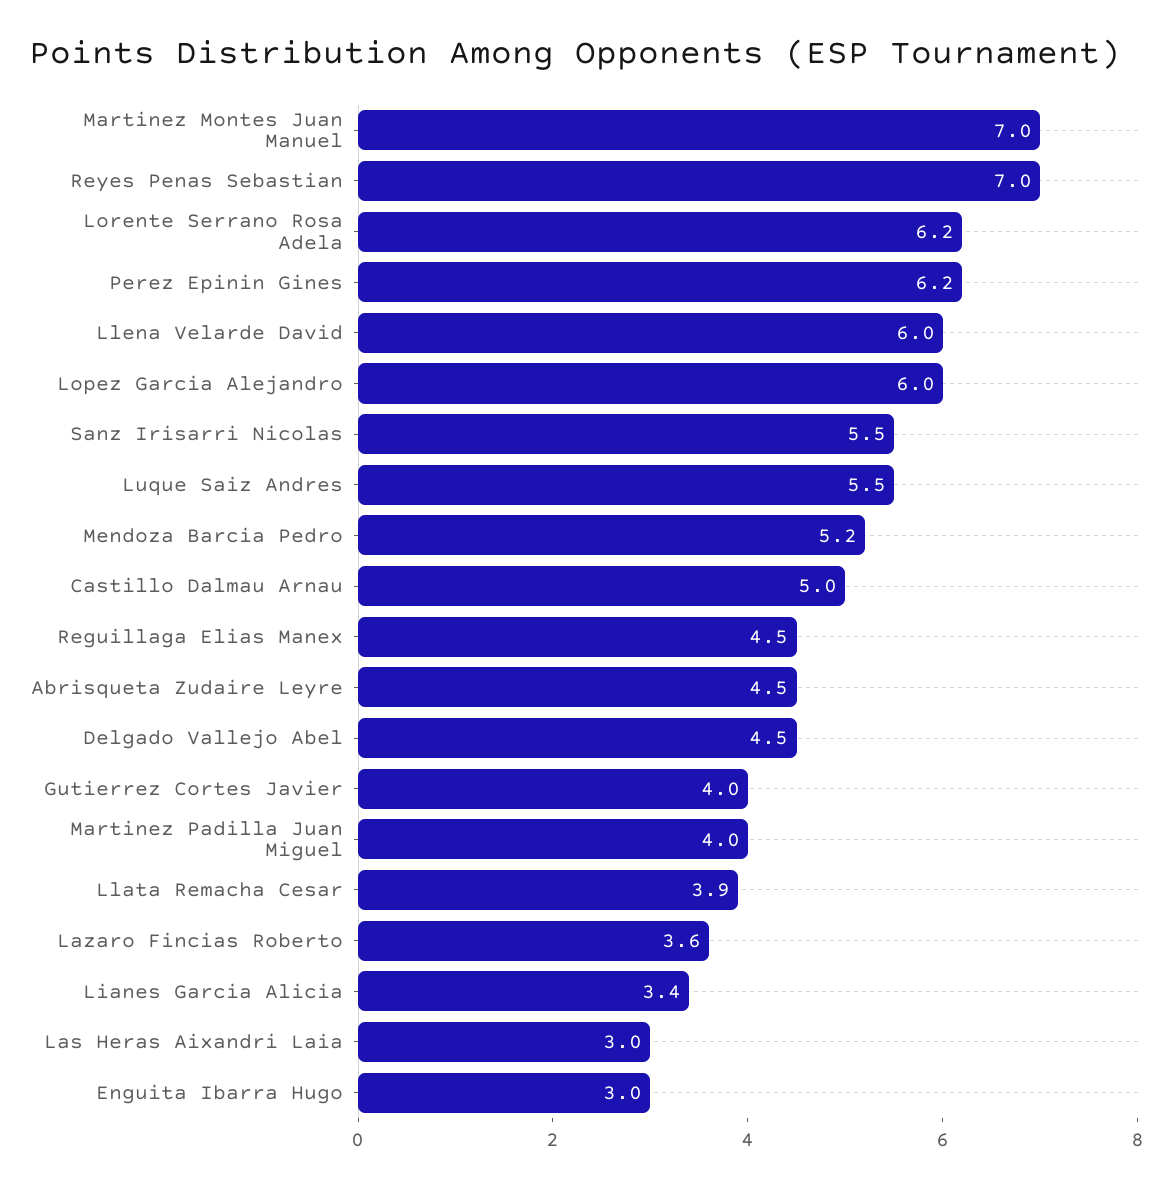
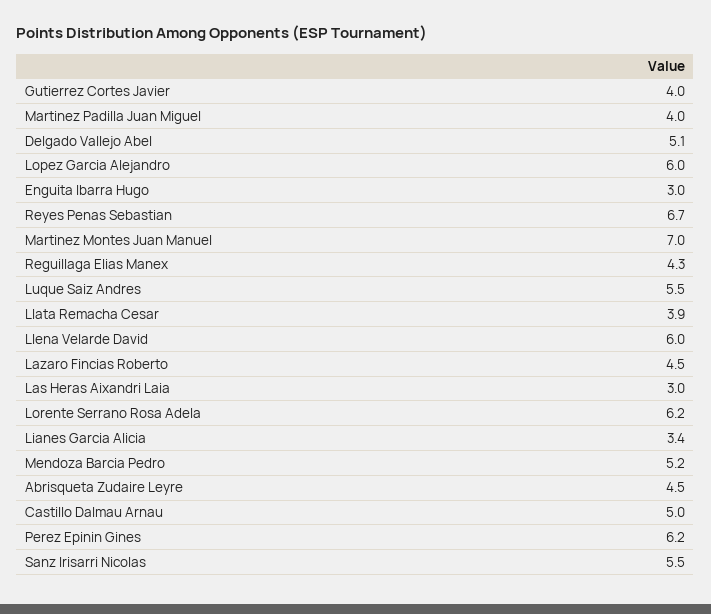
  {
    "Martinez Montes Juan Manuel": 7,
-   "Reyes Penas Sebastian": 7,
+   "Reyes Penas Sebastian": 6.7,
    "Lorente Serrano Rosa Adela": 6.2,
    "Perez Epinin Gines": 6.2,
    "Llena Velarde David": 6,
    "Lopez Garcia Alejandro": 6,
    "Sanz Irisarri Nicolas": 5.5,
    "Luque Saiz Andres": 5.5,
    "Mendoza Barcia Pedro": 5.2,
    "Castillo Dalmau Arnau": 5,
-   "Reguillaga Elias Manex": 4.5,
+   "Reguillaga Elias Manex": 4.3,
    "Abrisqueta Zudaire Leyre": 4.5,
-   "Delgado Vallejo Abel": 4.5,
+   "Delgado Vallejo Abel": 5.1,
    "Gutierrez Cortes Javier": 4,
    "Martinez Padilla Juan Miguel": 4,
    "Llata Remacha Cesar": 3.9,
-   "Lazaro Fincias Roberto": 3.6,
+   "Lazaro Fincias Roberto": 4.5,
    "Lianes Garcia Alicia": 3.4,
    "Las Heras Aixandri Laia": 3,
    "Enguita Ibarra Hugo": 3
  }

